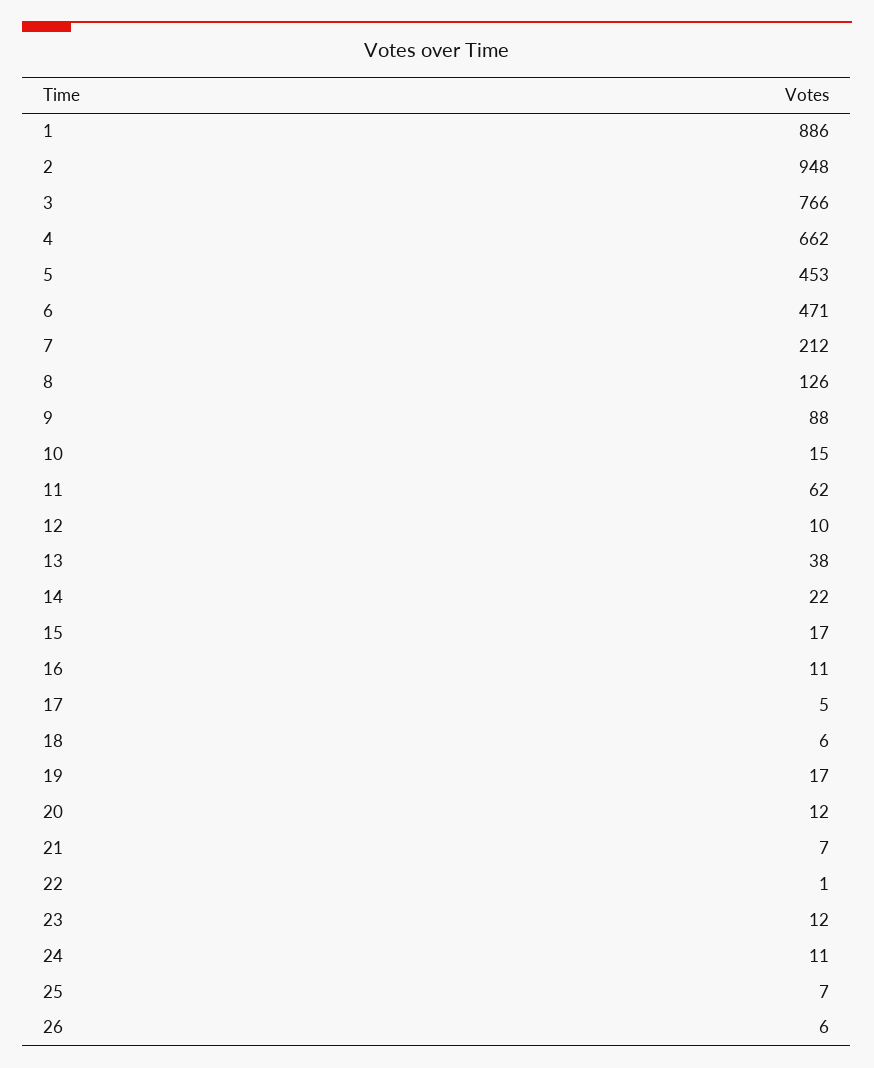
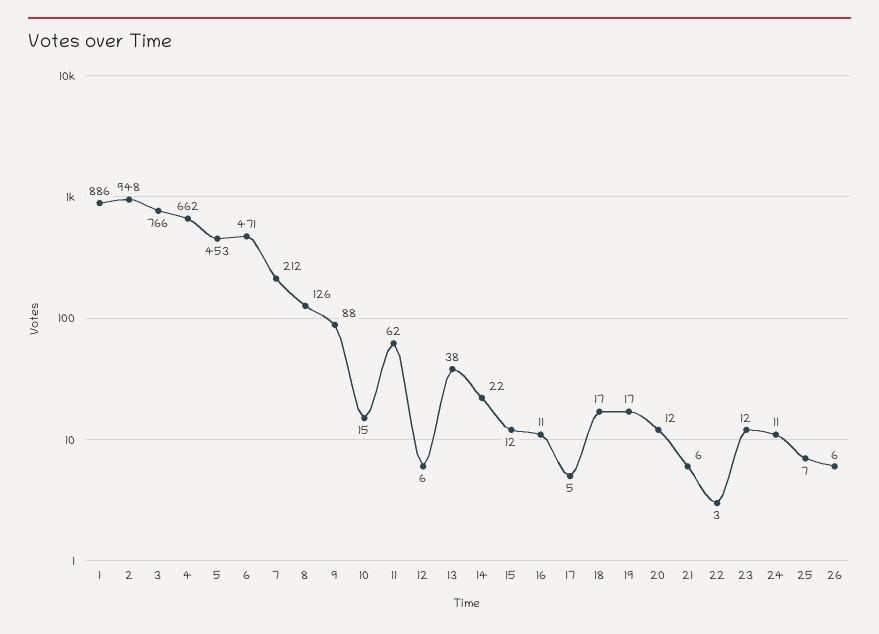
  {
    "1": 886,
    "2": 948,
    "3": 766,
    "4": 662,
    "5": 453,
    "6": 471,
    "7": 212,
    "8": 126,
    "9": 88,
    "10": 15,
    "11": 62,
-   "12": 10,
+   "12": 6,
    "13": 38,
    "14": 22,
-   "15": 17,
+   "15": 12,
    "16": 11,
    "17": 5,
-   "18": 6,
+   "18": 17,
    "19": 17,
    "20": 12,
-   "21": 7,
+   "21": 6,
-   "22": 1,
+   "22": 3,
    "23": 12,
    "24": 11,
    "25": 7,
    "26": 6
  }

